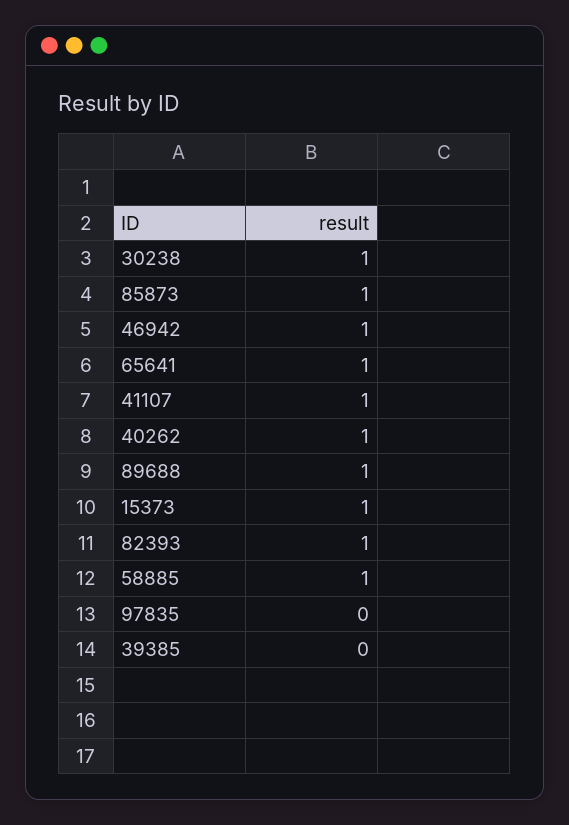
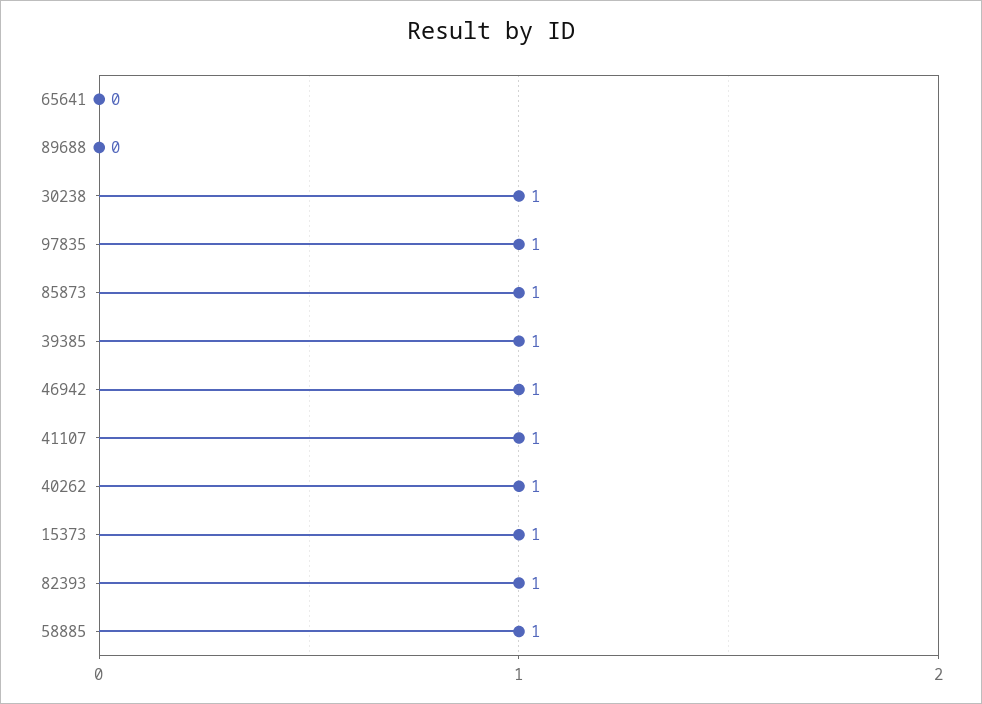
  {
    "30238": 1,
    "85873": 1,
    "46942": 1,
-   "65641": 1,
+   "65641": 0,
    "41107": 1,
    "40262": 1,
-   "89688": 1,
+   "89688": 0,
    "15373": 1,
    "82393": 1,
    "58885": 1,
-   "97835": 0,
+   "97835": 1,
-   "39385": 0
+   "39385": 1
  }

